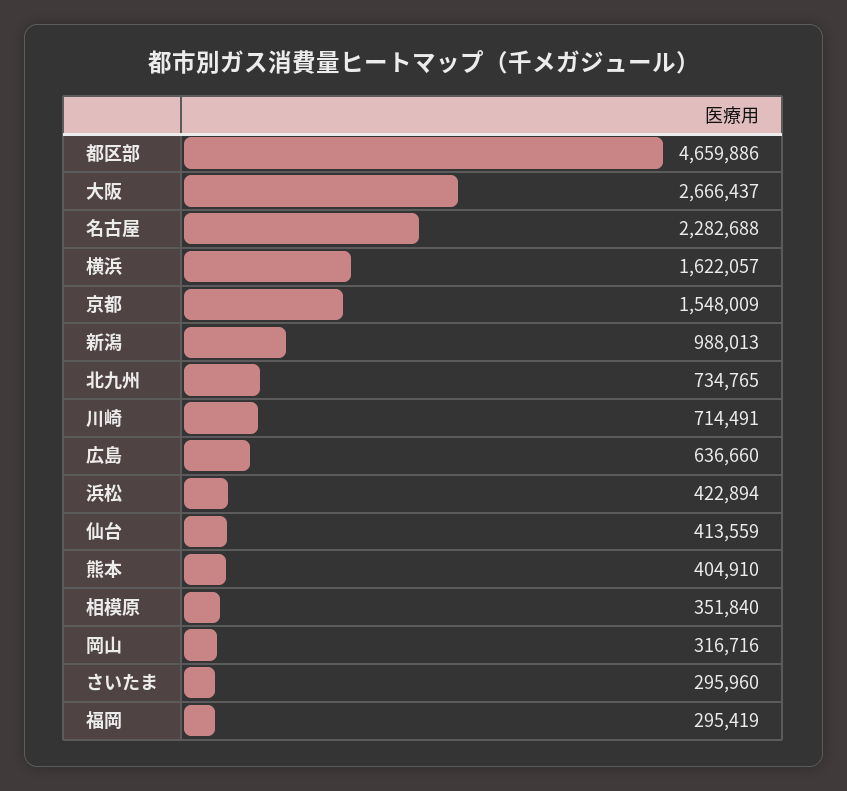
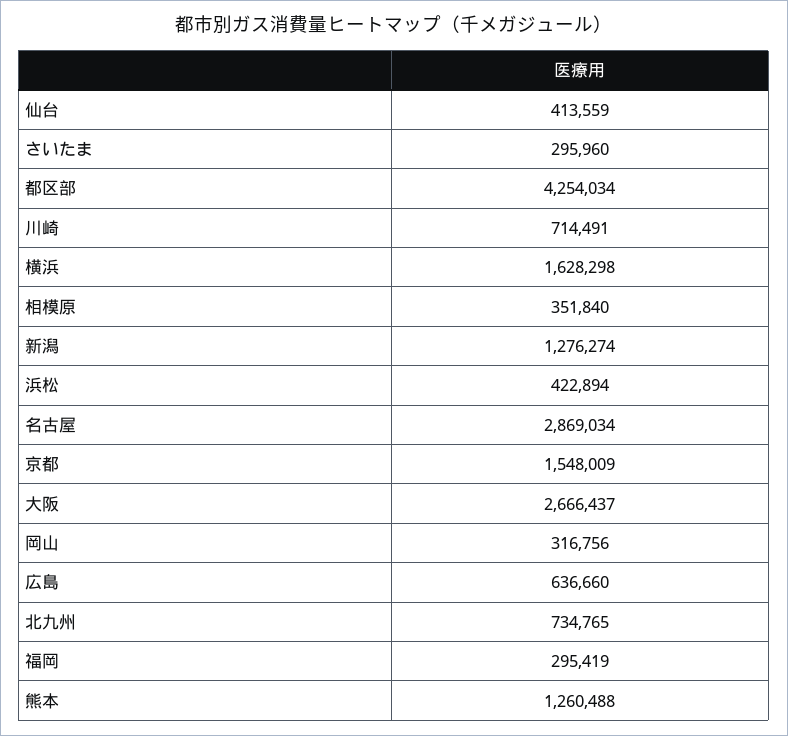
  {
-   "都区部": 4659886,
+   "都区部": 4254034,
    "大阪": 2666437,
-   "名古屋": 2282688,
+   "名古屋": 2869034,
-   "横浜": 1622057,
+   "横浜": 1628298,
    "京都": 1548009,
-   "新潟": 988013,
+   "新潟": 1276274,
    "北九州": 734765,
    "川崎": 714491,
    "広島": 636660,
    "浜松": 422894,
    "仙台": 413559,
-   "熊本": 404910,
+   "熊本": 1260488,
    "相模原": 351840,
-   "岡山": 316716,
+   "岡山": 316756,
    "さいたま": 295960,
    "福岡": 295419
  }

